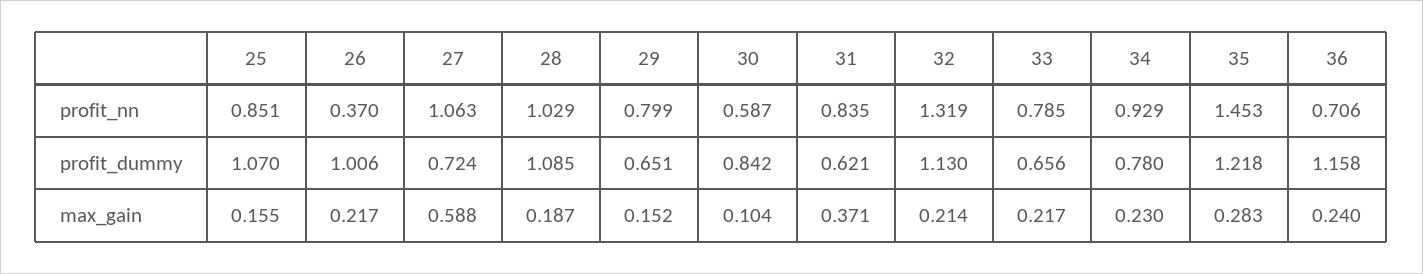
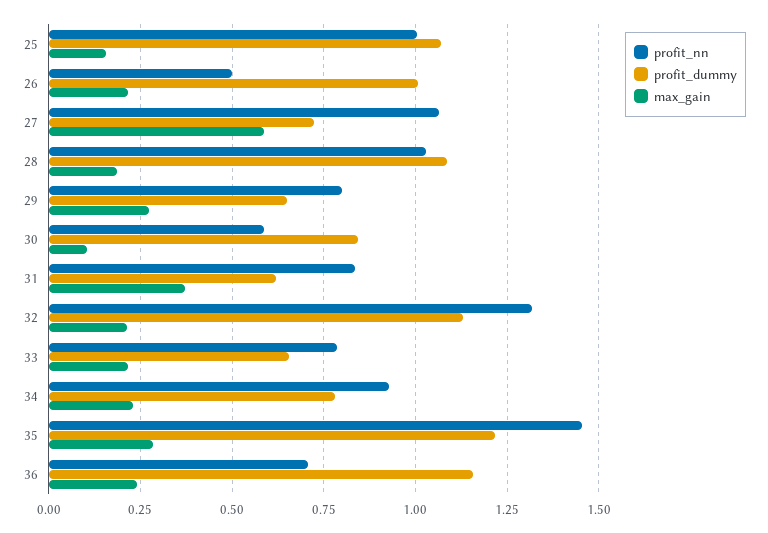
  {
    "profit_nn": {
-     "25": 0.851,
+     "25": 1,
-     "26": 0.37,
+     "26": 0.5,
      "27": 1.063,
      "28": 1.029,
      "29": 0.799,
      "30": 0.587,
      "31": 0.835,
      "32": 1.319,
      "33": 0.785,
      "34": 0.929,
      "35": 1.453,
      "36": 0.706
    },
    "profit_dummy": {
      "25": 1.07,
      "26": 1.006,
      "27": 0.724,
      "28": 1.085,
      "29": 0.651,
      "30": 0.842,
      "31": 0.621,
      "32": 1.13,
      "33": 0.656,
      "34": 0.78,
      "35": 1.218,
      "36": 1.158
    },
    "max_gain": {
      "25": 0.155,
      "26": 0.217,
      "27": 0.588,
      "28": 0.187,
-     "29": 0.152,
+     "29": 0.275,
      "30": 0.104,
      "31": 0.371,
      "32": 0.214,
      "33": 0.217,
      "34": 0.23,
      "35": 0.283,
      "36": 0.24
    }
  }

